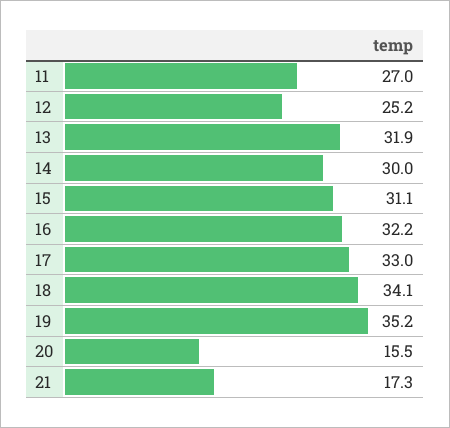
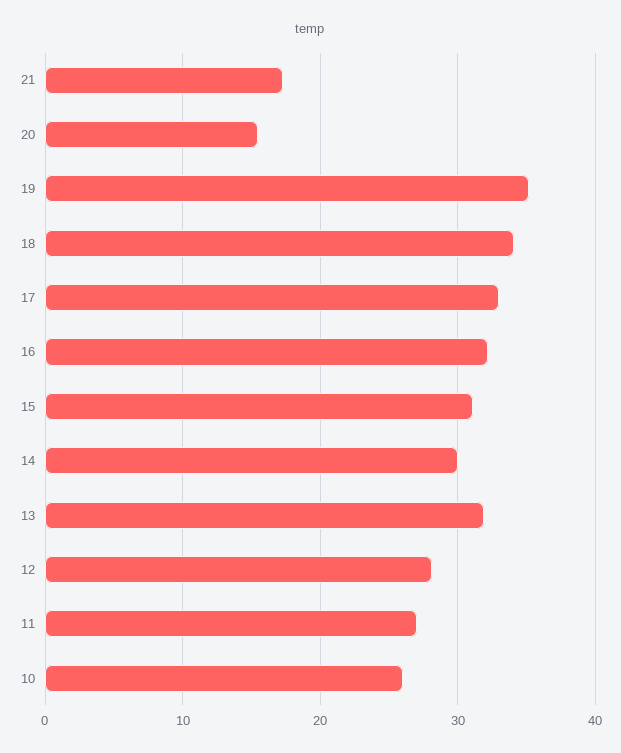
  {
    "11": 27,
-   "12": 25.2,
+   "12": 28,
    "13": 31.9,
    "14": 30,
    "15": 31.1,
    "16": 32.2,
    "17": 33,
    "18": 34.1,
    "19": 35.2,
    "20": 15.5,
-   "21": 17.3
+   "21": 17.3,
+   "10": 26
  }

